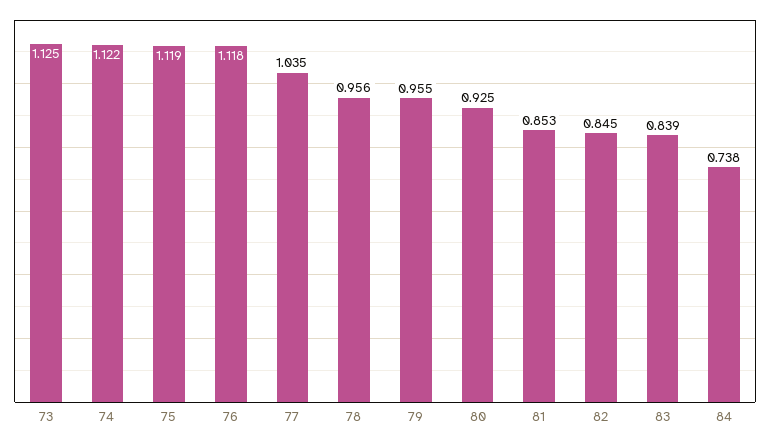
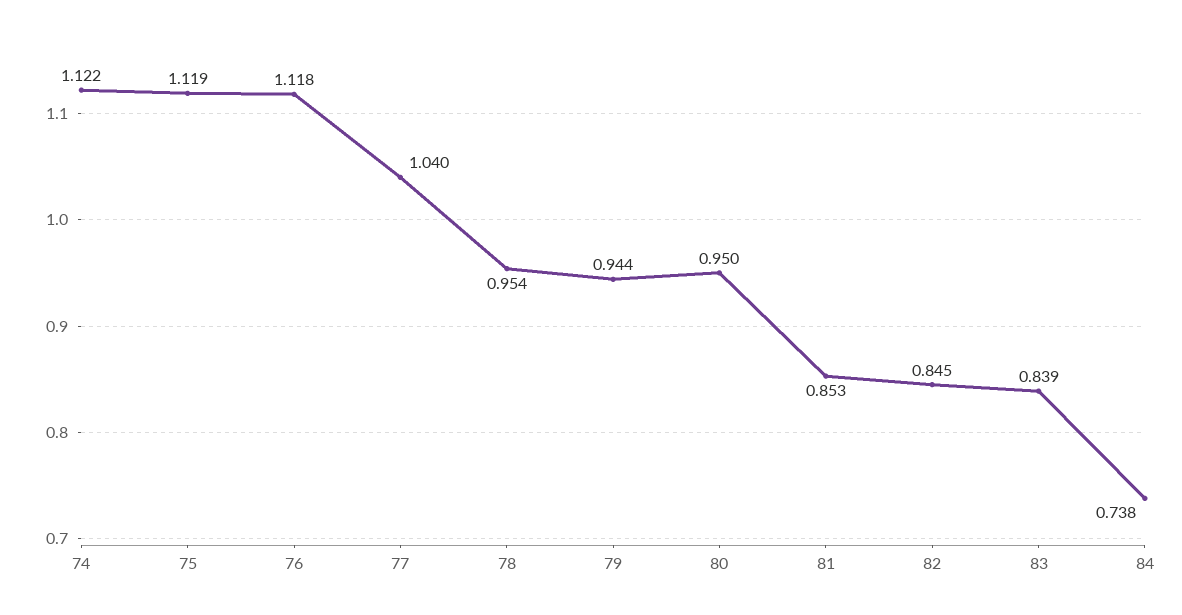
  {
-   "73": 1.125,
    "74": 1.122,
    "75": 1.119,
    "76": 1.118,
-   "77": 1.035,
+   "77": 1.04,
-   "78": 0.956,
+   "78": 0.954,
-   "79": 0.955,
+   "79": 0.944,
-   "80": 0.925,
+   "80": 0.95,
    "81": 0.853,
    "82": 0.845,
    "83": 0.839,
    "84": 0.738
  }

